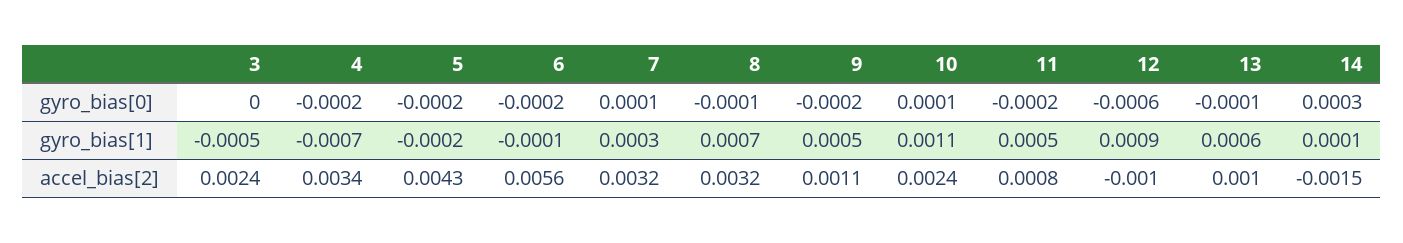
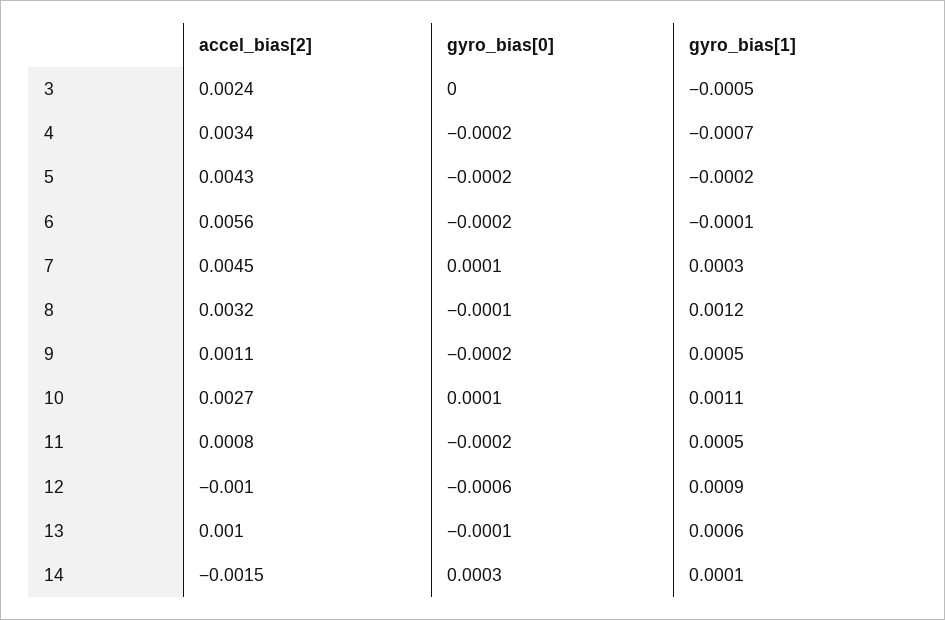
  {
    "3": {
      "gyro_bias[0]": 0,
      "gyro_bias[1]": -0.0005,
      "accel_bias[2]": 0.0024
    },
    "4": {
      "gyro_bias[0]": -0.0002,
      "gyro_bias[1]": -0.0007,
      "accel_bias[2]": 0.0034
    },
    "5": {
      "gyro_bias[0]": -0.0002,
      "gyro_bias[1]": -0.0002,
      "accel_bias[2]": 0.0043
    },
    "6": {
      "gyro_bias[0]": -0.0002,
      "gyro_bias[1]": -0.0001,
      "accel_bias[2]": 0.0056
    },
    "7": {
      "gyro_bias[0]": 0.0001,
      "gyro_bias[1]": 0.0003,
-     "accel_bias[2]": 0.0032
+     "accel_bias[2]": 0.0045
    },
    "8": {
      "gyro_bias[0]": -0.0001,
-     "gyro_bias[1]": 0.0007,
+     "gyro_bias[1]": 0.0012,
      "accel_bias[2]": 0.0032
    },
    "9": {
      "gyro_bias[0]": -0.0002,
      "gyro_bias[1]": 0.0005,
      "accel_bias[2]": 0.0011
    },
    "10": {
      "gyro_bias[0]": 0.0001,
      "gyro_bias[1]": 0.0011,
-     "accel_bias[2]": 0.0024
+     "accel_bias[2]": 0.0027
    },
    "11": {
      "gyro_bias[0]": -0.0002,
      "gyro_bias[1]": 0.0005,
      "accel_bias[2]": 0.0008
    },
    "12": {
      "gyro_bias[0]": -0.0006,
      "gyro_bias[1]": 0.0009,
      "accel_bias[2]": -0.001
    },
    "13": {
      "gyro_bias[0]": -0.0001,
      "gyro_bias[1]": 0.0006,
      "accel_bias[2]": 0.001
    },
    "14": {
      "gyro_bias[0]": 0.0003,
      "gyro_bias[1]": 0.0001,
      "accel_bias[2]": -0.0015
    }
  }

